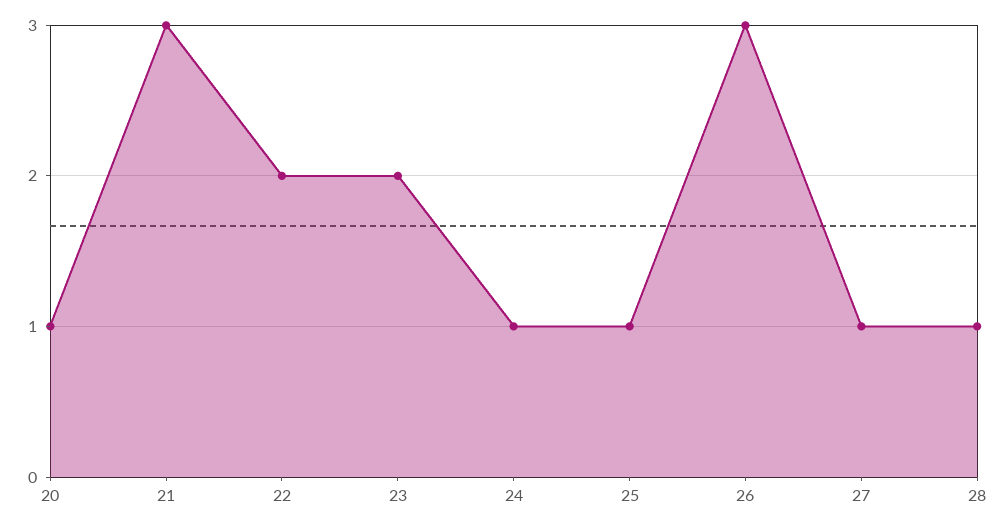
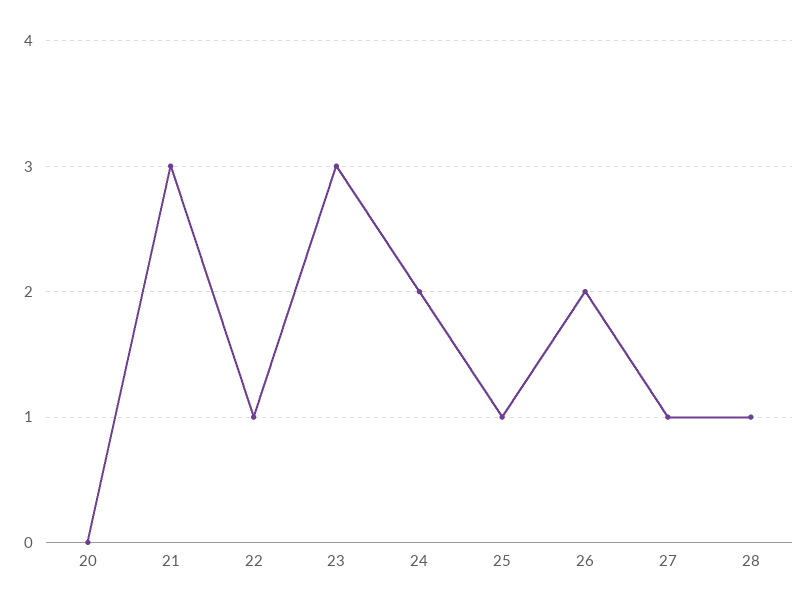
  {
-   "20": 1,
+   "20": 0,
    "21": 3,
-   "22": 2,
+   "22": 1,
-   "23": 2,
+   "23": 3,
-   "24": 1,
+   "24": 2,
    "25": 1,
-   "26": 3,
+   "26": 2,
    "27": 1,
    "28": 1
  }

